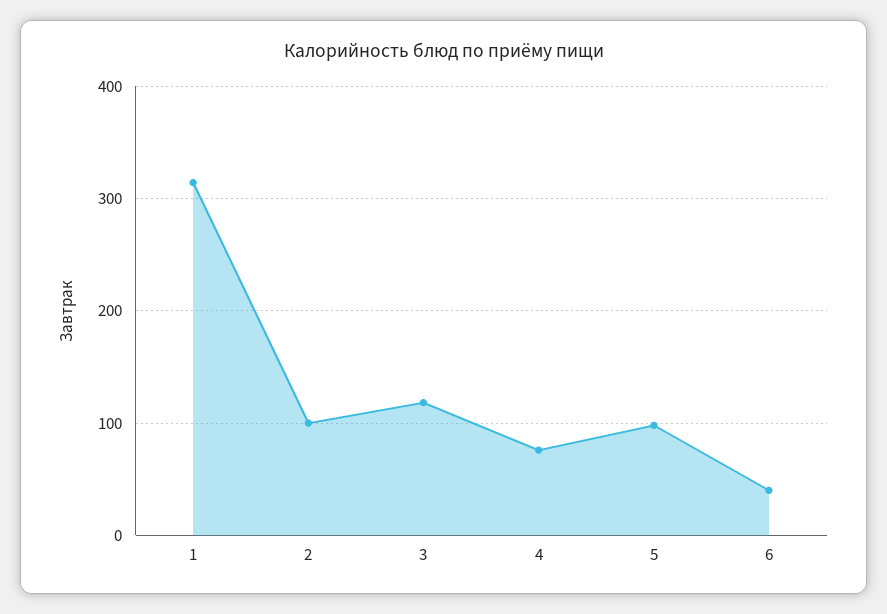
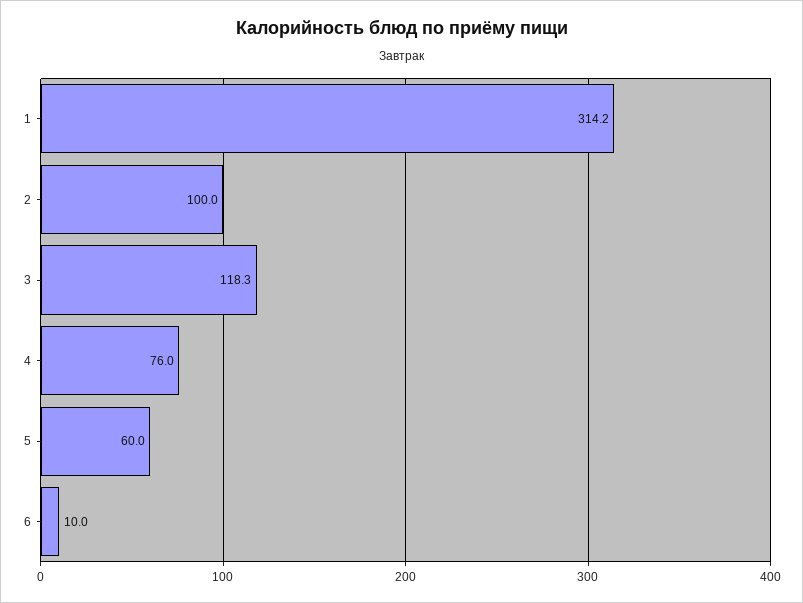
  {
    "1": 314.2,
    "2": 100,
    "3": 118.3,
    "4": 76,
-   "5": 100,
+   "5": 60,
-   "6": 40
+   "6": 10
  }

